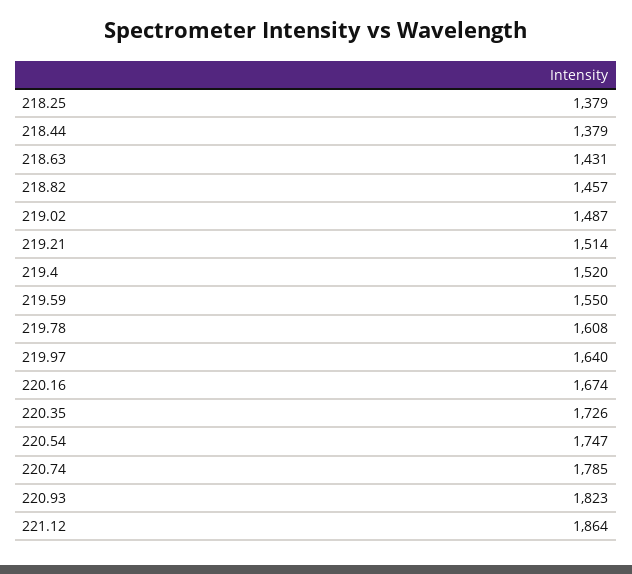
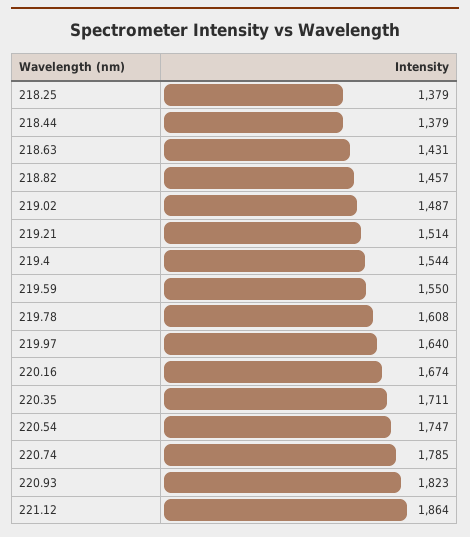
  {
    "218.25": 1379,
    "218.44": 1379,
    "218.63": 1431,
    "218.82": 1457,
    "219.02": 1487,
    "219.21": 1514,
-   "219.4": 1520,
+   "219.4": 1544,
    "219.59": 1550,
    "219.78": 1608,
    "219.97": 1640,
    "220.16": 1674,
-   "220.35": 1726,
+   "220.35": 1711,
    "220.54": 1747,
    "220.74": 1785,
    "220.93": 1823,
    "221.12": 1864
  }

